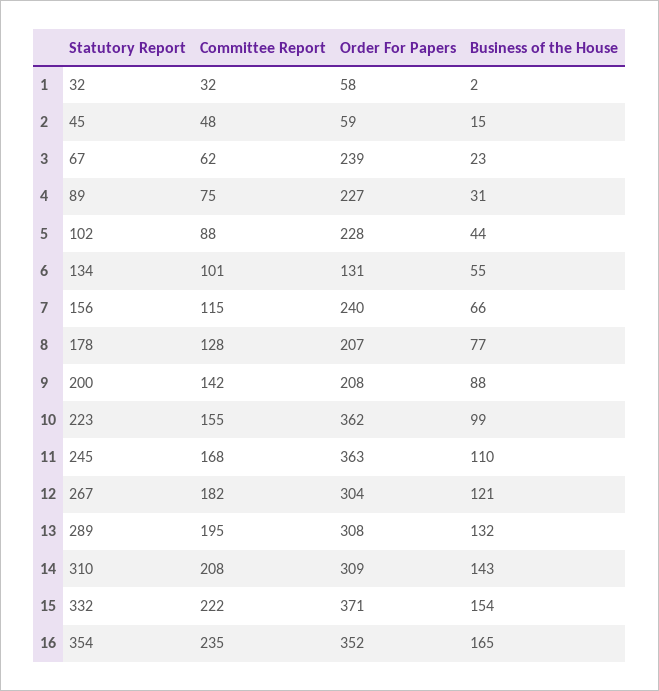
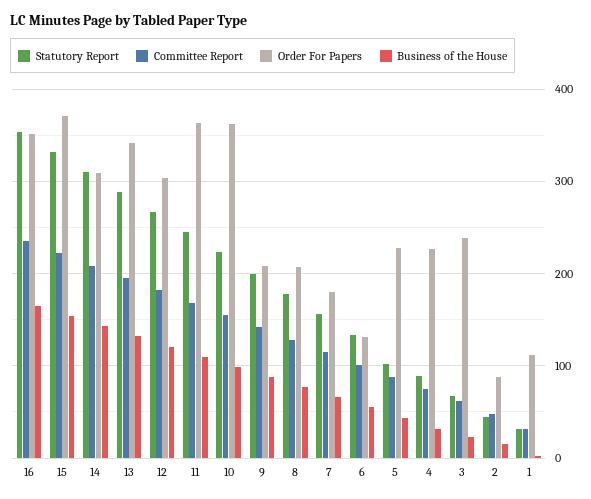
  {
    "Statutory Report": {
      "1": 32,
      "2": 45,
      "3": 67,
      "4": 89,
      "5": 102,
      "6": 134,
      "7": 156,
      "8": 178,
      "9": 200,
      "10": 223,
      "11": 245,
      "12": 267,
      "13": 289,
      "14": 310,
      "15": 332,
      "16": 354
    },
    "Committee Report": {
      "1": 32,
      "2": 48,
      "3": 62,
      "4": 75,
      "5": 88,
      "6": 101,
      "7": 115,
      "8": 128,
      "9": 142,
      "10": 155,
      "11": 168,
      "12": 182,
      "13": 195,
      "14": 208,
      "15": 222,
      "16": 235
    },
    "Order For Papers": {
-     "1": 58,
+     "1": 110,
-     "2": 59,
+     "2": 90,
      "3": 239,
      "4": 227,
      "5": 228,
      "6": 131,
-     "7": 240,
+     "7": 180,
      "8": 207,
      "9": 208,
      "10": 362,
      "11": 363,
      "12": 304,
-     "13": 308,
+     "13": 340,
      "14": 309,
      "15": 371,
      "16": 352
    },
    "Business of the House": {
      "1": 2,
      "2": 15,
      "3": 23,
      "4": 31,
      "5": 44,
      "6": 55,
      "7": 66,
      "8": 77,
      "9": 88,
      "10": 99,
      "11": 110,
      "12": 121,
      "13": 132,
      "14": 143,
      "15": 154,
      "16": 165
    }
  }

